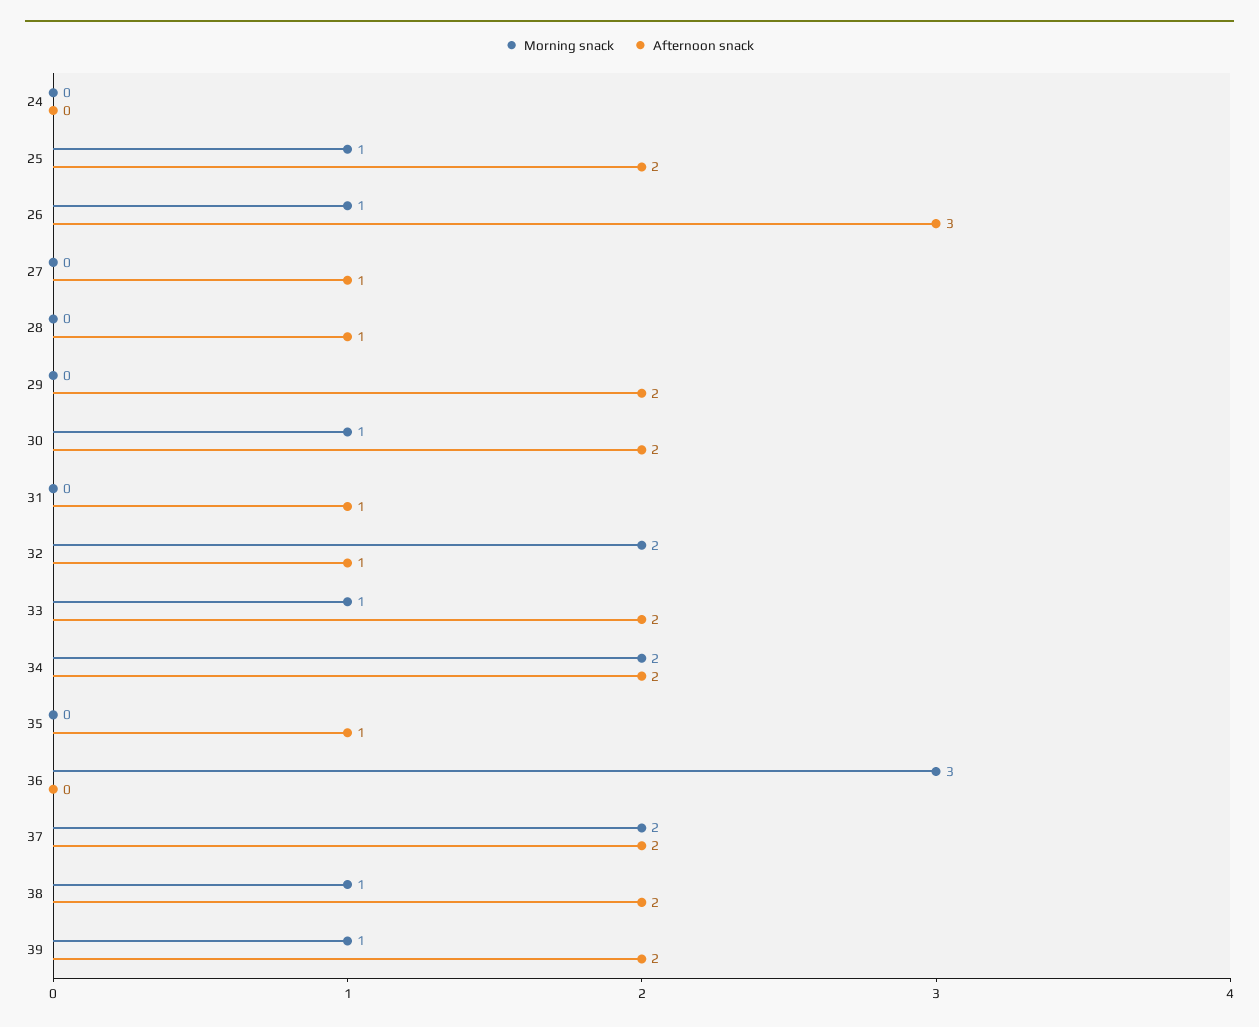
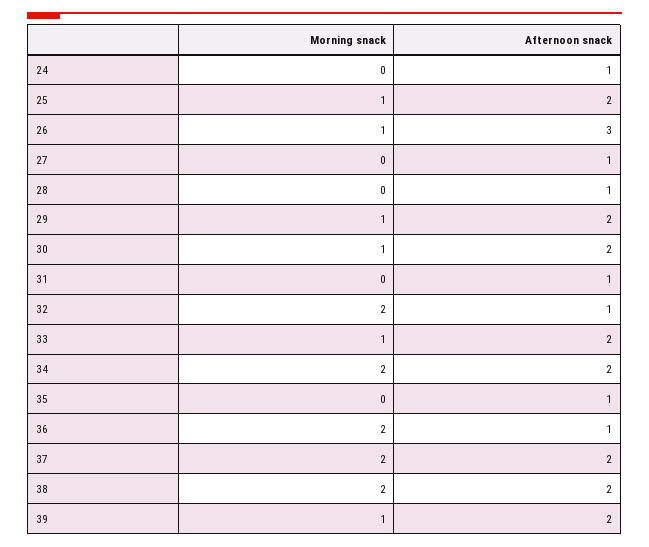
  {
    "Morning snack": {
      "24": 0,
      "25": 1,
      "26": 1,
      "27": 0,
      "28": 0,
-     "29": 0,
+     "29": 1,
      "30": 1,
      "31": 0,
      "32": 2,
      "33": 1,
      "34": 2,
      "35": 0,
-     "36": 3,
+     "36": 2,
      "37": 2,
-     "38": 1,
+     "38": 2,
      "39": 1
    },
    "Afternoon snack": {
-     "24": 0,
+     "24": 1,
      "25": 2,
      "26": 3,
      "27": 1,
      "28": 1,
      "29": 2,
      "30": 2,
      "31": 1,
      "32": 1,
      "33": 2,
      "34": 2,
      "35": 1,
-     "36": 0,
+     "36": 1,
      "37": 2,
      "38": 2,
      "39": 2
    }
  }

